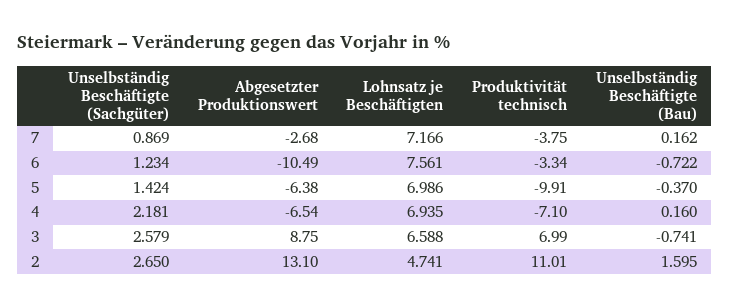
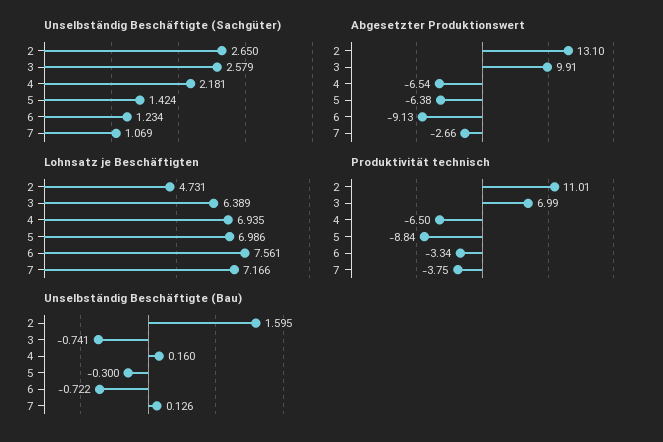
  {
    "Unselbständig Beschäftigte (Sachgüter)": {
-     "7": 0.869,
+     "7": 1.069,
      "6": 1.234,
      "5": 1.424,
      "4": 2.181,
      "3": 2.579,
      "2": 2.65
    },
    "Abgesetzter Produktionswert": {
-     "7": -2.68,
+     "7": -2.66,
-     "6": -10.49,
+     "6": -9.13,
      "5": -6.38,
      "4": -6.54,
-     "3": 8.75,
+     "3": 9.91,
      "2": 13.1
    },
    "Lohnsatz je Beschäftigten": {
      "7": 7.166,
      "6": 7.561,
      "5": 6.986,
      "4": 6.935,
-     "3": 6.588,
+     "3": 6.389,
-     "2": 4.741
+     "2": 4.731
    },
    "Produktivität technisch": {
      "7": -3.75,
      "6": -3.34,
-     "5": -9.91,
+     "5": -8.84,
-     "4": -7.1,
+     "4": -6.5,
      "3": 6.99,
      "2": 11.01
    },
    "Unselbständig Beschäftigte (Bau)": {
-     "7": 0.162,
+     "7": 0.126,
      "6": -0.722,
-     "5": -0.37,
+     "5": -0.3,
      "4": 0.16,
      "3": -0.741,
      "2": 1.595
    }
  }

